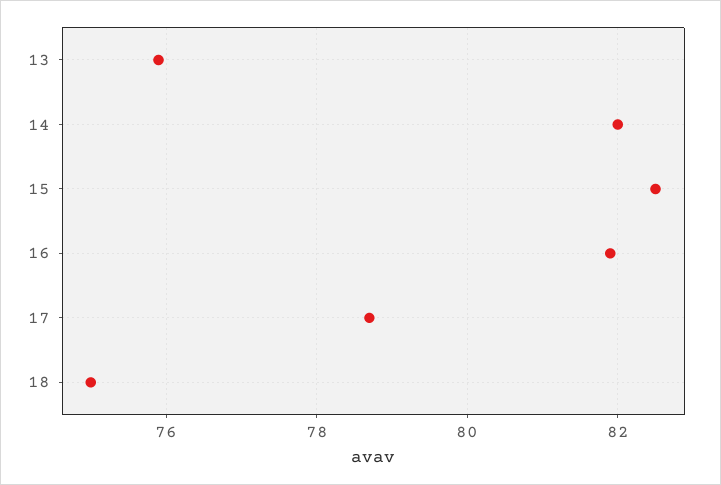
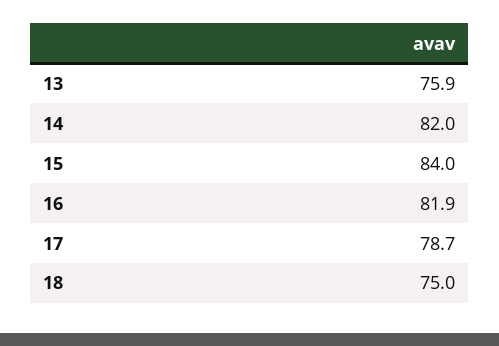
  {
    "13": 75.9,
    "14": 82,
-   "15": 82.5,
+   "15": 84,
    "16": 81.9,
    "17": 78.7,
    "18": 75
  }

